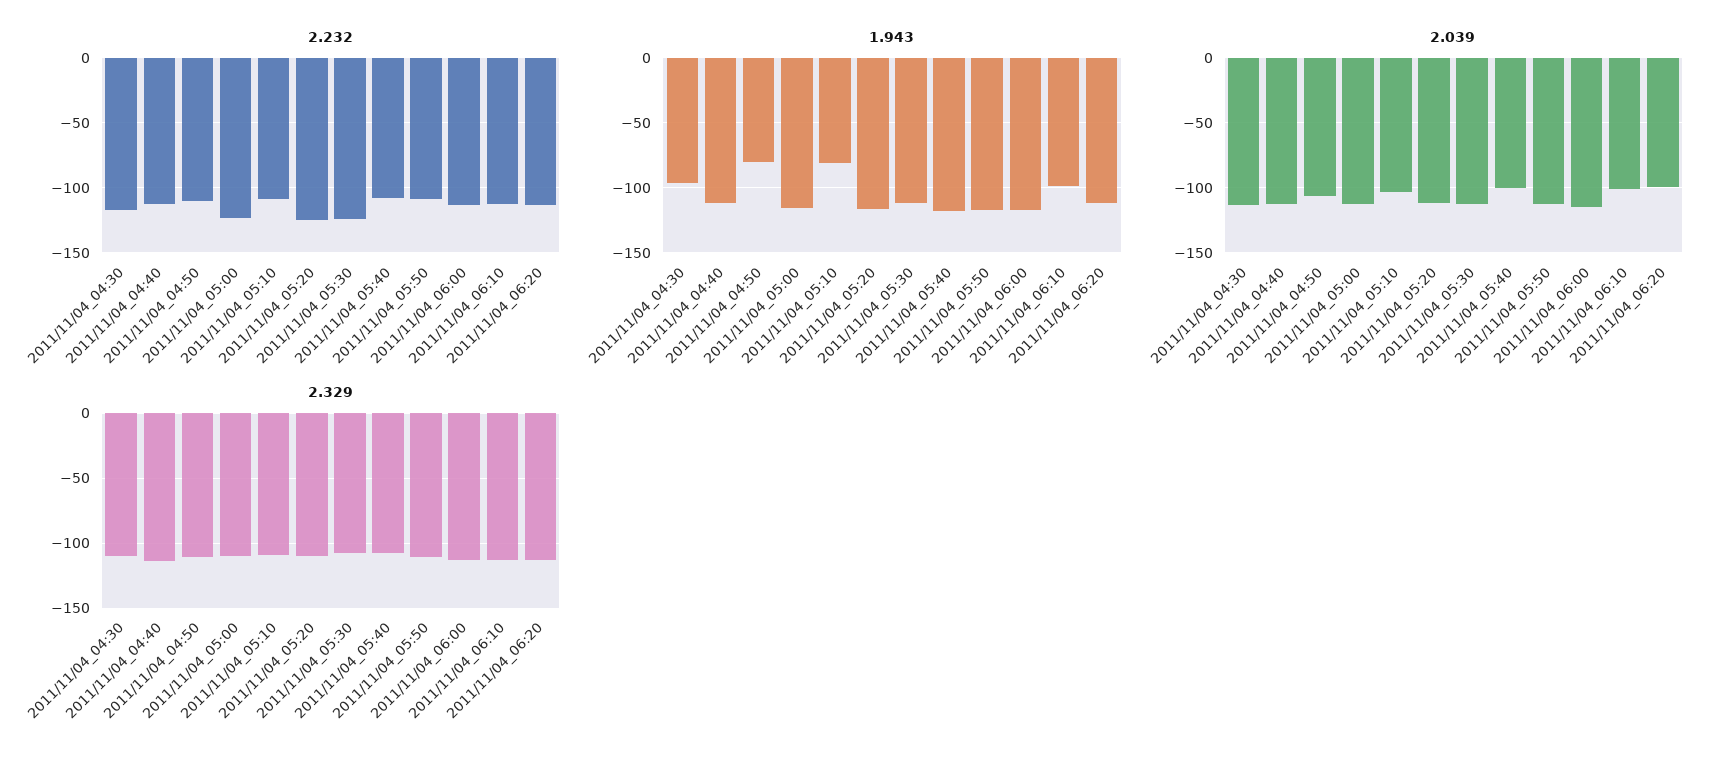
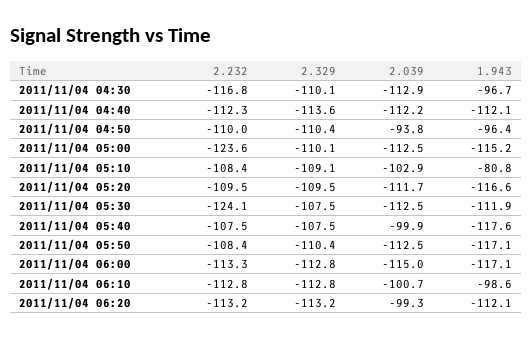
  {
    "2.232": {
      "2011/11/04_04:30": -116.8,
      "2011/11/04_04:40": -112.3,
      "2011/11/04_04:50": -110,
      "2011/11/04_05:00": -123.6,
      "2011/11/04_05:10": -108.4,
-     "2011/11/04_05:20": -125,
+     "2011/11/04_05:20": -109.5,
      "2011/11/04_05:30": -124.1,
      "2011/11/04_05:40": -107.5,
      "2011/11/04_05:50": -108.4,
      "2011/11/04_06:00": -113.3,
      "2011/11/04_06:10": -112.8,
      "2011/11/04_06:20": -113.2
    },
    "1.943": {
      "2011/11/04_04:30": -96.7,
      "2011/11/04_04:40": -112.1,
-     "2011/11/04_04:50": -80,
+     "2011/11/04_04:50": -96.4,
      "2011/11/04_05:00": -115.2,
      "2011/11/04_05:10": -80.8,
      "2011/11/04_05:20": -116.6,
      "2011/11/04_05:30": -111.9,
      "2011/11/04_05:40": -117.6,
      "2011/11/04_05:50": -117.1,
      "2011/11/04_06:00": -117.1,
      "2011/11/04_06:10": -98.6,
      "2011/11/04_06:20": -112.1
    },
    "2.039": {
      "2011/11/04_04:30": -112.9,
      "2011/11/04_04:40": -112.2,
-     "2011/11/04_04:50": -105,
+     "2011/11/04_04:50": -93.8,
      "2011/11/04_05:00": -112.5,
      "2011/11/04_05:10": -102.9,
      "2011/11/04_05:20": -111.7,
      "2011/11/04_05:30": -112.5,
      "2011/11/04_05:40": -99.9,
      "2011/11/04_05:50": -112.5,
      "2011/11/04_06:00": -115,
      "2011/11/04_06:10": -100.7,
      "2011/11/04_06:20": -99.3
    },
    "2.329": {
      "2011/11/04_04:30": -110.1,
      "2011/11/04_04:40": -113.6,
      "2011/11/04_04:50": -110.4,
      "2011/11/04_05:00": -110.1,
      "2011/11/04_05:10": -109.1,
      "2011/11/04_05:20": -109.5,
      "2011/11/04_05:30": -107.5,
      "2011/11/04_05:40": -107.5,
      "2011/11/04_05:50": -110.4,
      "2011/11/04_06:00": -112.8,
      "2011/11/04_06:10": -112.8,
      "2011/11/04_06:20": -113.2
    }
  }

